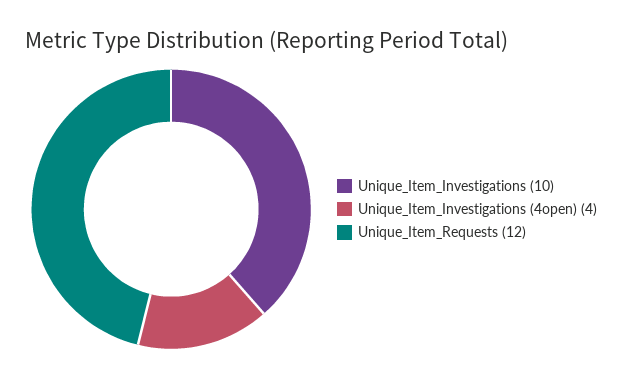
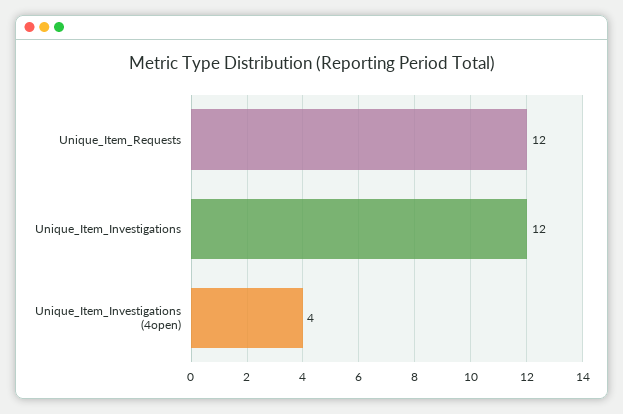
  {
-   "Unique_Item_Investigations": 10,
+   "Unique_Item_Investigations": 12,
    "Unique_Item_Investigations (4open)": 4,
    "Unique_Item_Requests": 12
  }

